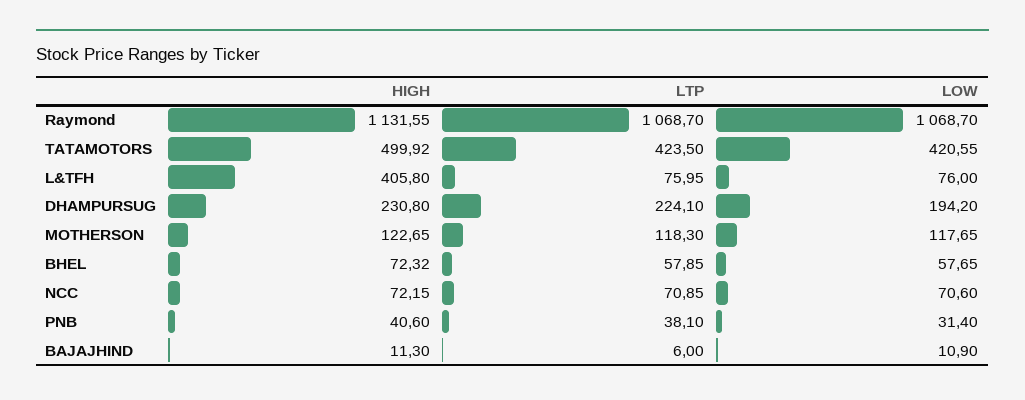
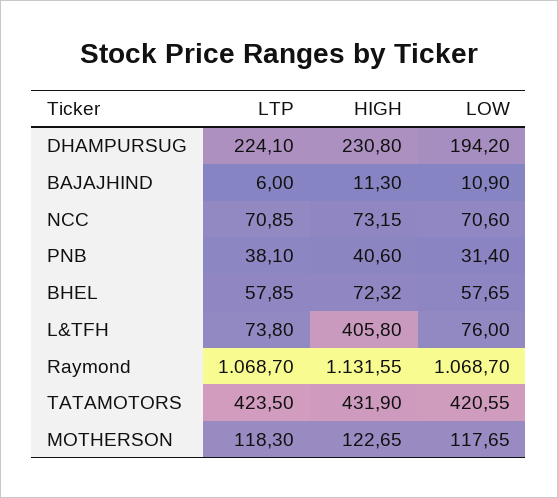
  {
    "HIGH": {
      "Raymond": 1131.55,
-     "TATAMOTORS": 499.92,
+     "TATAMOTORS": 431.9,
      "L&TFH": 405.8,
      "DHAMPURSUG": 230.8,
      "MOTHERSON": 122.65,
      "BHEL": 72.32,
-     "NCC": 72.15,
+     "NCC": 73.15,
      "PNB": 40.6,
      "BAJAJHIND": 11.3
    },
    "LTP": {
      "Raymond": 1068.7,
      "TATAMOTORS": 423.5,
-     "L&TFH": 75.95,
+     "L&TFH": 73.8,
      "DHAMPURSUG": 224.1,
      "MOTHERSON": 118.3,
      "BHEL": 57.85,
      "NCC": 70.85,
      "PNB": 38.1,
      "BAJAJHIND": 6
    },
    "LOW": {
      "Raymond": 1068.7,
      "TATAMOTORS": 420.55,
      "L&TFH": 76,
      "DHAMPURSUG": 194.2,
      "MOTHERSON": 117.65,
      "BHEL": 57.65,
      "NCC": 70.6,
      "PNB": 31.4,
      "BAJAJHIND": 10.9
    }
  }

